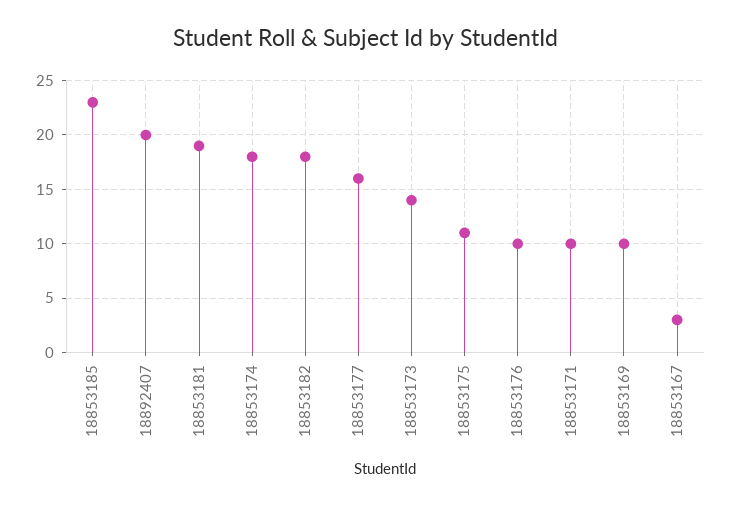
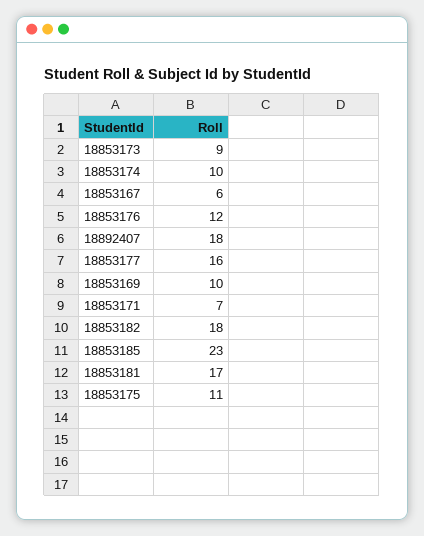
  {
    "18853185": 23,
-   "18892407": 20,
+   "18892407": 18,
-   "18853181": 19,
+   "18853181": 17,
-   "18853174": 18,
+   "18853174": 10,
    "18853182": 18,
    "18853177": 16,
-   "18853173": 14,
+   "18853173": 9,
    "18853175": 11,
-   "18853176": 10,
+   "18853176": 12,
-   "18853171": 10,
+   "18853171": 7,
    "18853169": 10,
-   "18853167": 3
+   "18853167": 6
  }

